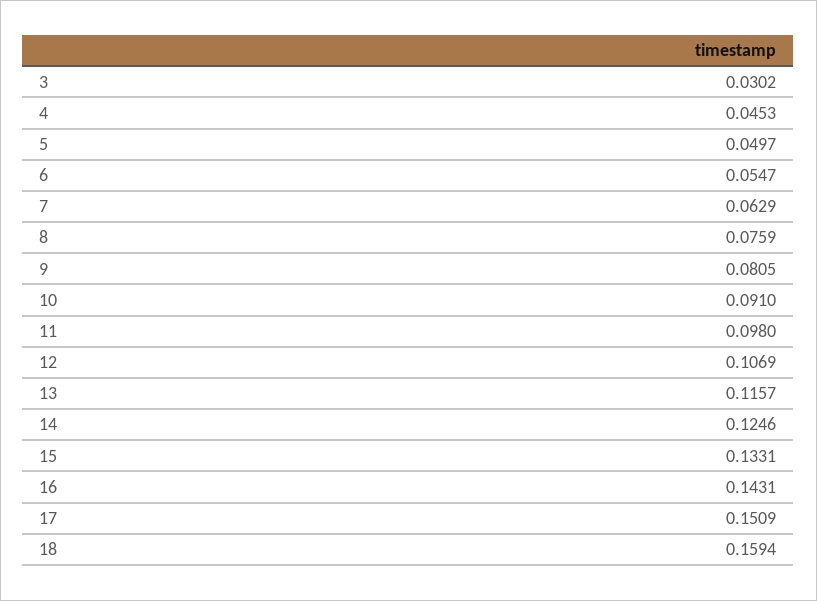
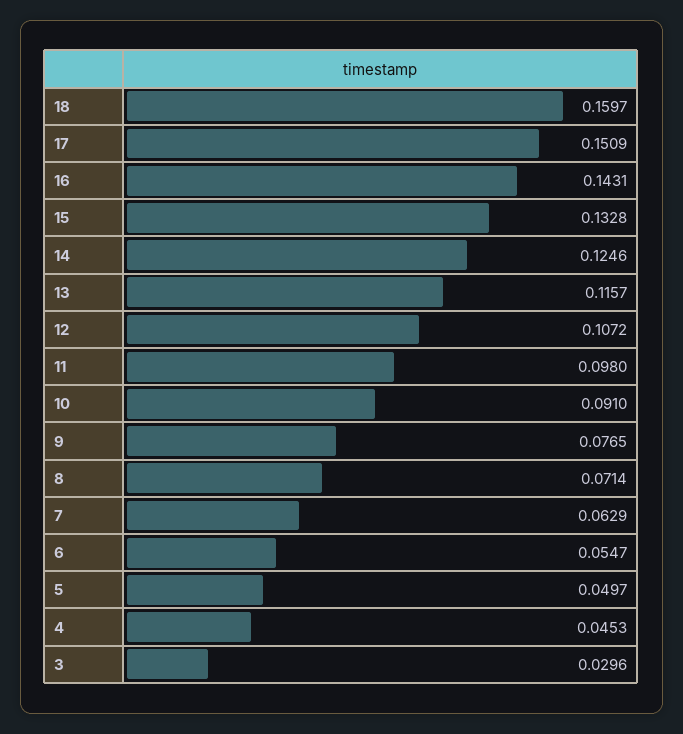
  {
-   "3": 0.0302,
+   "3": 0.0296,
    "4": 0.0453,
    "5": 0.0497,
    "6": 0.0547,
    "7": 0.0629,
-   "8": 0.0759,
+   "8": 0.0714,
-   "9": 0.0805,
+   "9": 0.0765,
    "10": 0.091,
    "11": 0.098,
-   "12": 0.1069,
+   "12": 0.1072,
    "13": 0.1157,
    "14": 0.1246,
-   "15": 0.1331,
+   "15": 0.1328,
    "16": 0.1431,
    "17": 0.1509,
-   "18": 0.1594
+   "18": 0.1597
  }

